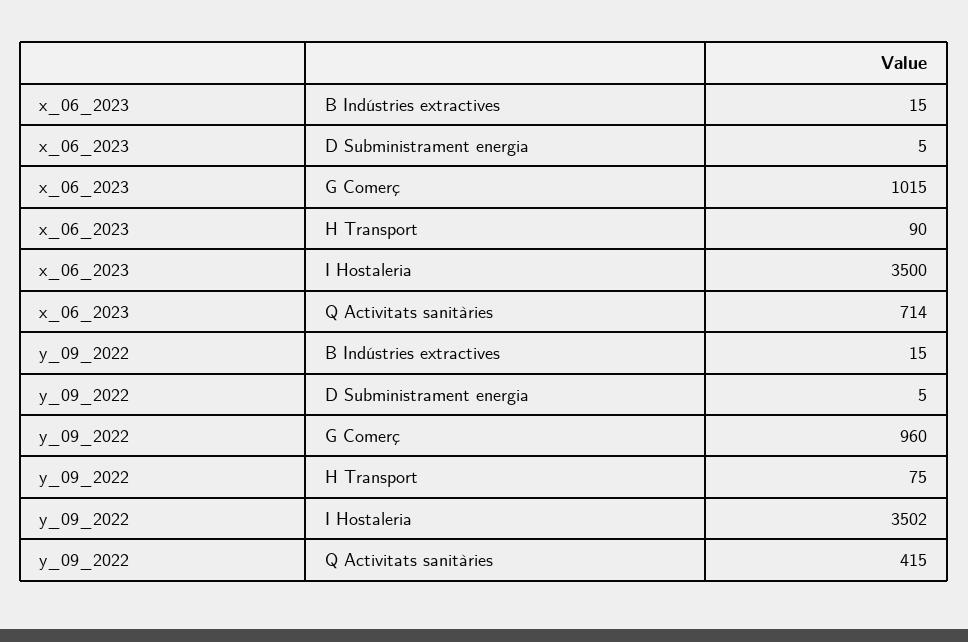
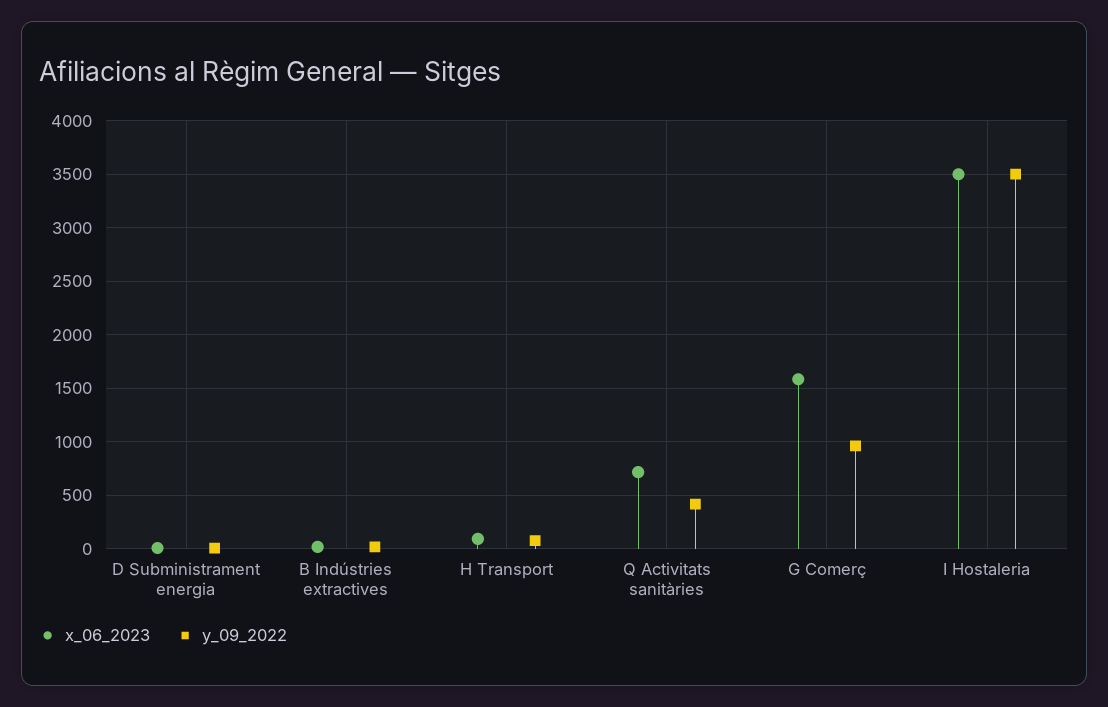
  {
    "x_06_2023": {
      "B Indústries extractives": 15,
      "D Subministrament energia": 5,
-     "G Comerç": 1015,
+     "G Comerç": 1600,
      "H Transport": 90,
      "I Hostaleria": 3500,
      "Q Activitats sanitàries": 714
    },
    "y_09_2022": {
      "B Indústries extractives": 15,
      "D Subministrament energia": 5,
      "G Comerç": 960,
      "H Transport": 75,
      "I Hostaleria": 3502,
      "Q Activitats sanitàries": 415
    }
  }

